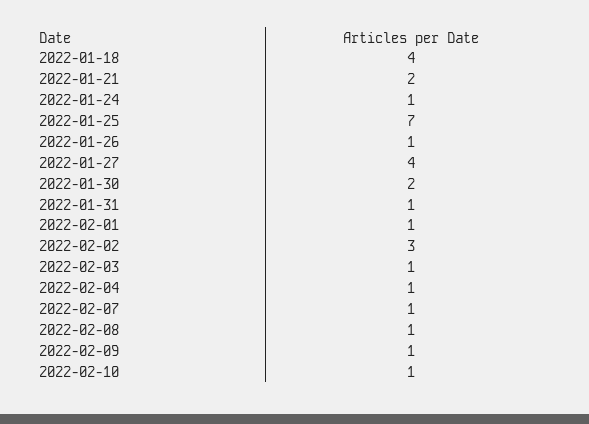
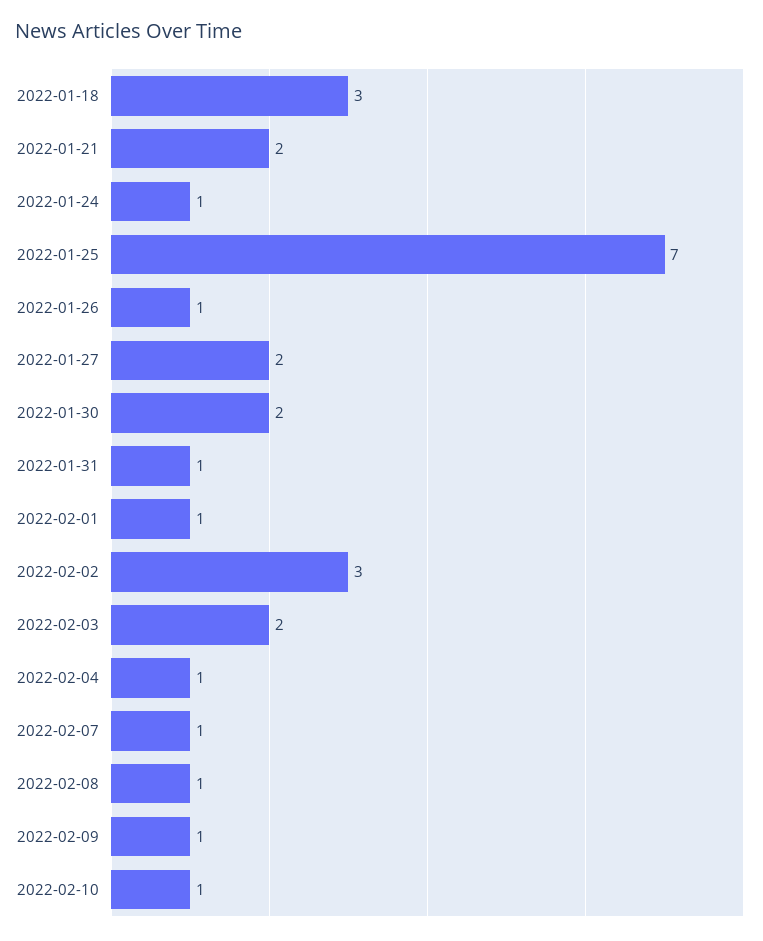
  {
-   "2022-01-18": 4,
+   "2022-01-18": 3,
    "2022-01-21": 2,
    "2022-01-24": 1,
    "2022-01-25": 7,
    "2022-01-26": 1,
-   "2022-01-27": 4,
+   "2022-01-27": 2,
    "2022-01-30": 2,
    "2022-01-31": 1,
    "2022-02-01": 1,
    "2022-02-02": 3,
-   "2022-02-03": 1,
+   "2022-02-03": 2,
    "2022-02-04": 1,
    "2022-02-07": 1,
    "2022-02-08": 1,
    "2022-02-09": 1,
    "2022-02-10": 1
  }

